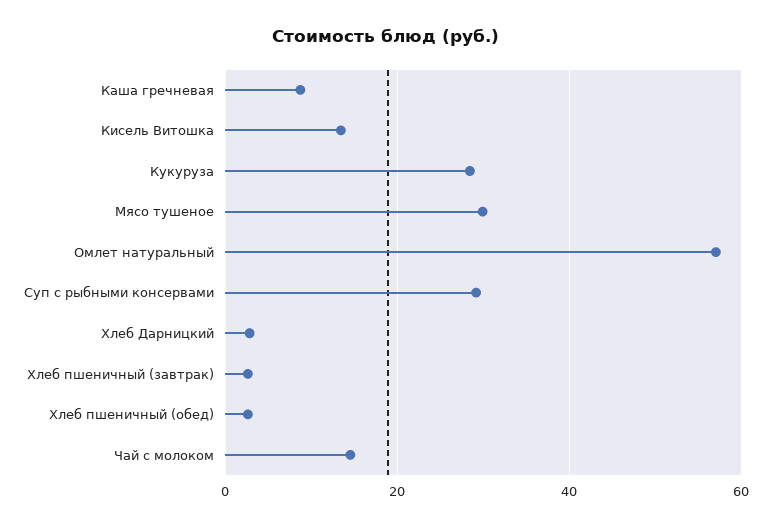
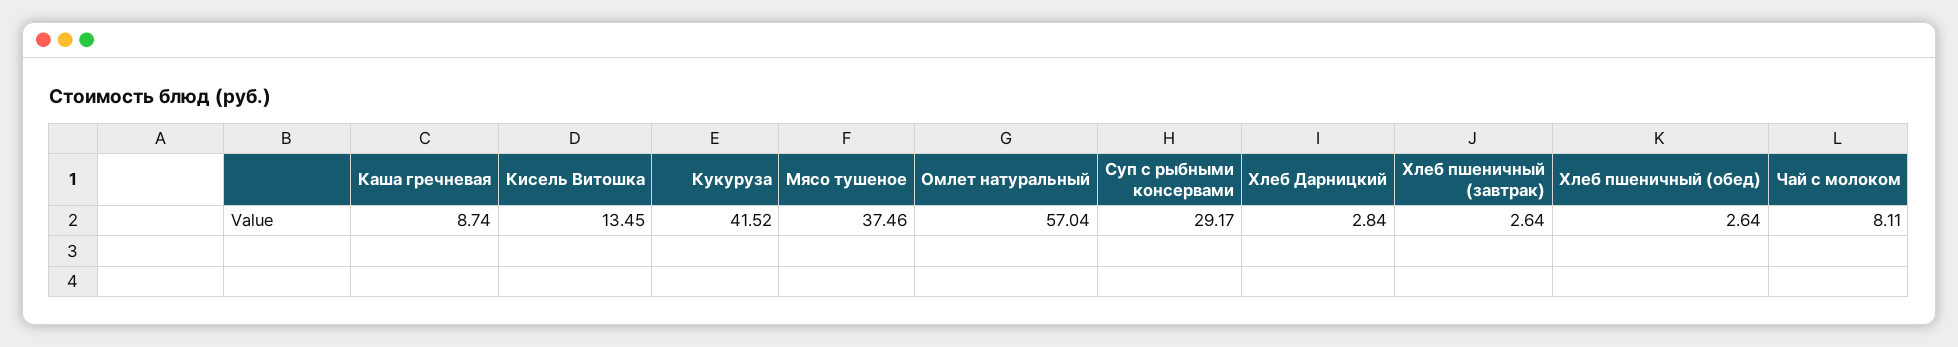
  {
    "Каша гречневая": 8.74,
    "Кисель Витошка": 13.45,
-   "Кукуруза": 28,
+   "Кукуруза": 41.52,
-   "Мясо тушеное": 30,
+   "Мясо тушеное": 37.46,
    "Омлет натуральный": 57.04,
    "Суп с рыбными консервами": 29.17,
    "Хлеб Дарницкий": 2.84,
    "Хлеб пшеничный (завтрак)": 2.64,
    "Хлеб пшеничный (обед)": 2.64,
-   "Чай с молоком": 14
+   "Чай с молоком": 8.11
  }

